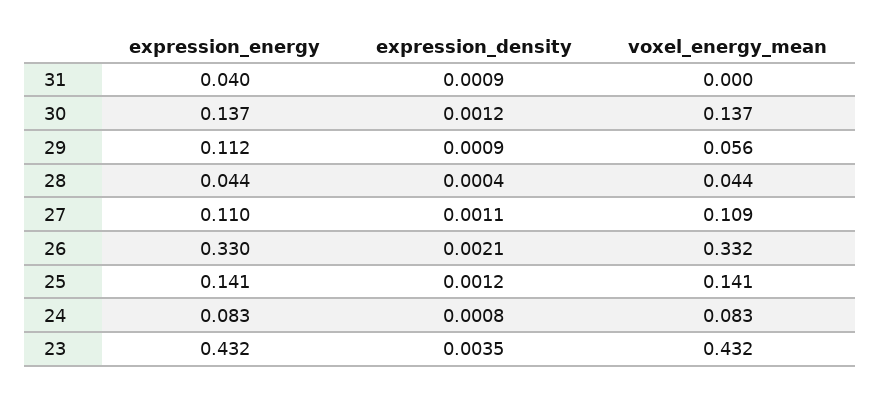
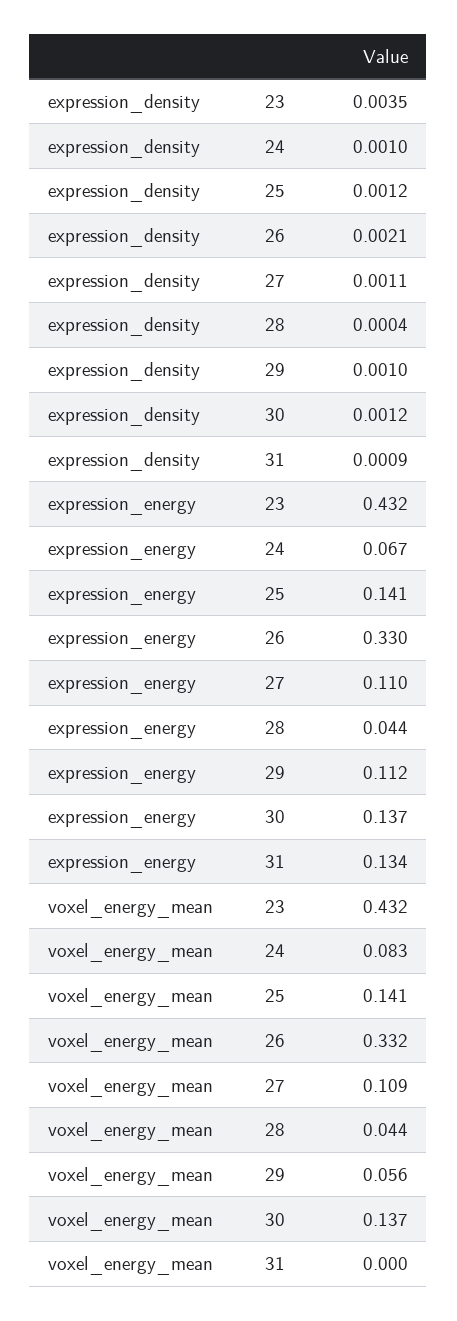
  {
    "expression_energy": {
-     "31": 0.04,
+     "31": 0.134,
      "30": 0.137,
      "29": 0.112,
      "28": 0.044,
      "27": 0.11,
      "26": 0.33,
      "25": 0.141,
-     "24": 0.083,
+     "24": 0.067,
      "23": 0.432
    },
    "expression_density": {
      "31": 0.0009,
      "30": 0.0012,
-     "29": 0.0009,
+     "29": 0.001,
      "28": 0.0004,
      "27": 0.0011,
      "26": 0.0021,
      "25": 0.0012,
-     "24": 0.0008,
+     "24": 0.001,
      "23": 0.0035
    },
    "voxel_energy_mean": {
      "31": 0,
      "30": 0.137,
      "29": 0.056,
      "28": 0.044,
      "27": 0.109,
      "26": 0.332,
      "25": 0.141,
      "24": 0.083,
      "23": 0.432
    }
  }

